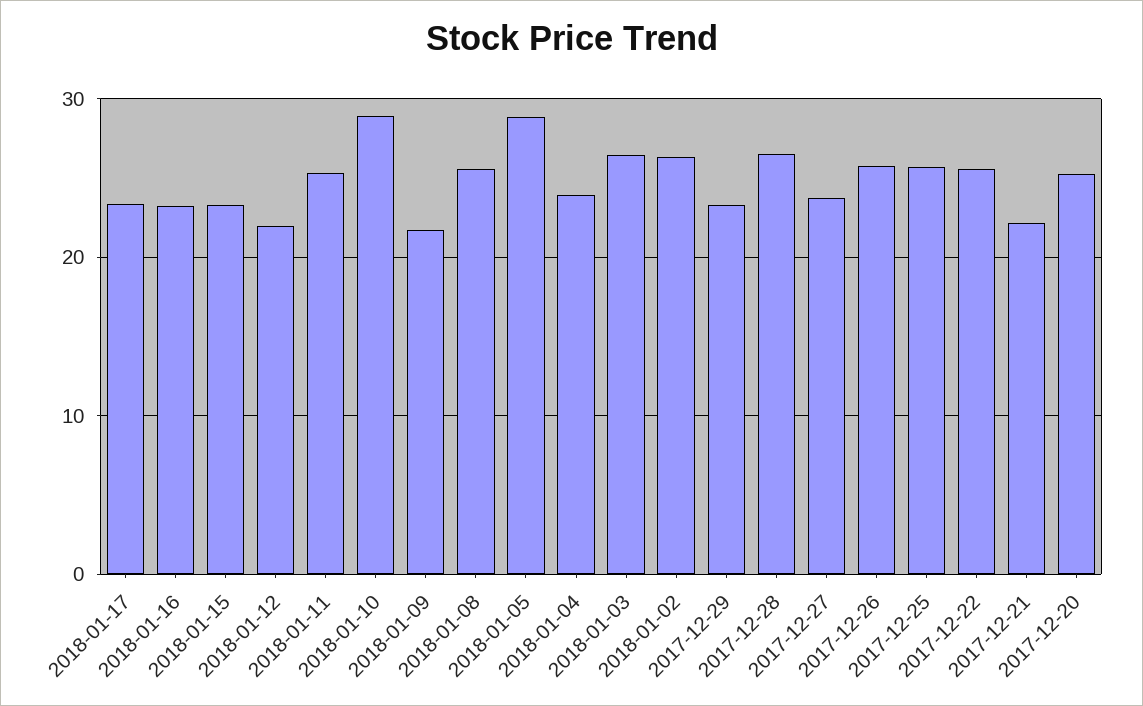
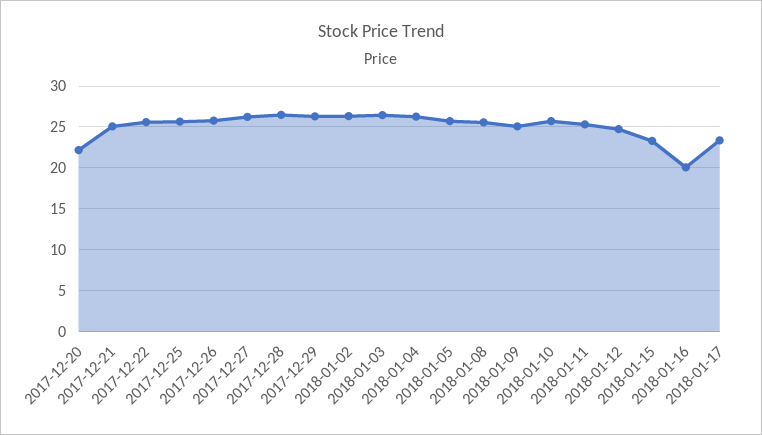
  {
    "2018-01-17": 23,
-   "2018-01-16": 23,
+   "2018-01-16": 20,
    "2018-01-15": 23,
-   "2018-01-12": 22,
+   "2018-01-12": 25,
    "2018-01-11": 25,
-   "2018-01-10": 29,
+   "2018-01-10": 26,
-   "2018-01-09": 22,
+   "2018-01-09": 25,
    "2018-01-08": 26,
-   "2018-01-05": 29,
+   "2018-01-05": 26,
-   "2018-01-04": 24,
+   "2018-01-04": 26,
    "2018-01-03": 26,
    "2018-01-02": 26,
-   "2017-12-29": 23,
+   "2017-12-29": 26,
    "2017-12-28": 26,
-   "2017-12-27": 24,
+   "2017-12-27": 26,
    "2017-12-26": 26,
    "2017-12-25": 26,
    "2017-12-22": 26,
-   "2017-12-21": 22,
+   "2017-12-21": 25,
-   "2017-12-20": 25
+   "2017-12-20": 22
  }

